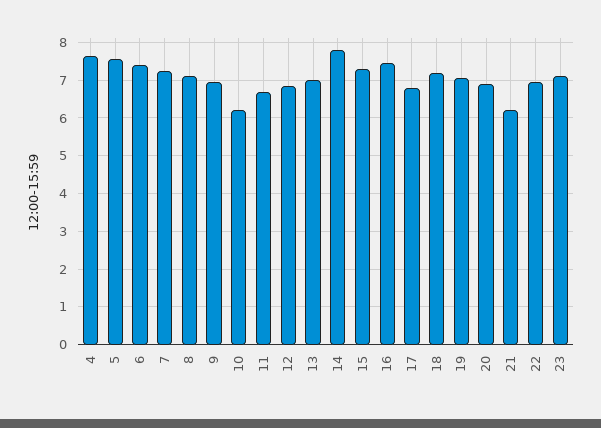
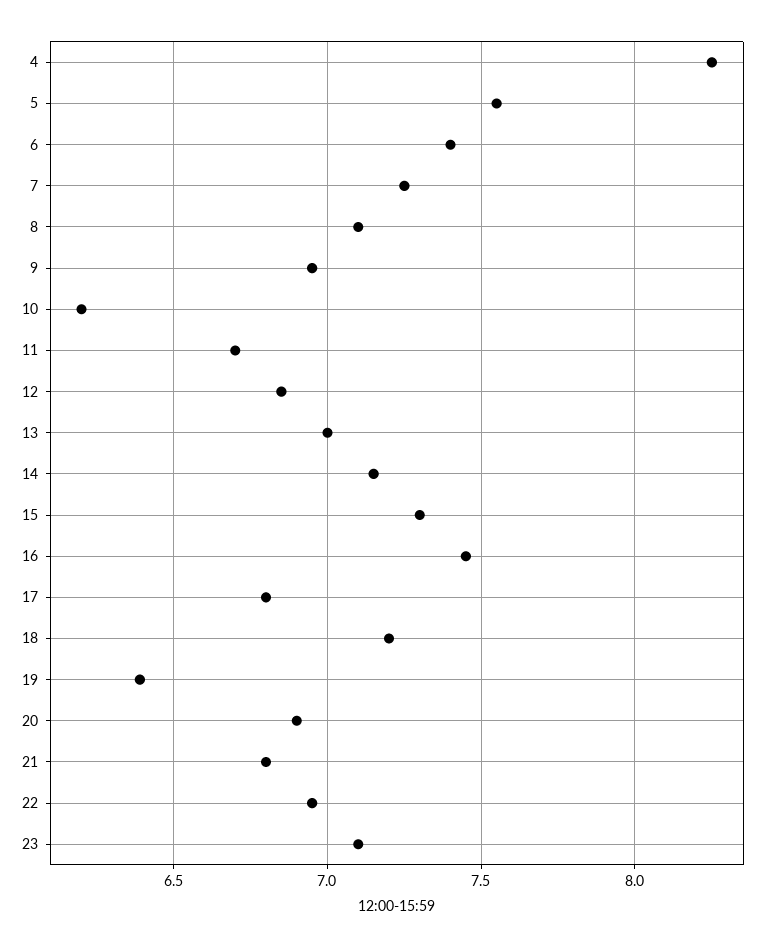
  {
-   "4": 7.6,
+   "4": 8.25,
    "5": 7.55,
    "6": 7.4,
    "7": 7.25,
    "8": 7.1,
    "9": 6.95,
    "10": 6.2,
    "11": 6.7,
    "12": 6.85,
    "13": 7,
-   "14": 7.8,
+   "14": 7.15,
    "15": 7.3,
    "16": 7.45,
    "17": 6.8,
    "18": 7.2,
-   "19": 7,
+   "19": 6.4,
    "20": 6.9,
-   "21": 6.2,
+   "21": 6.8,
    "22": 6.95,
    "23": 7.1
  }

